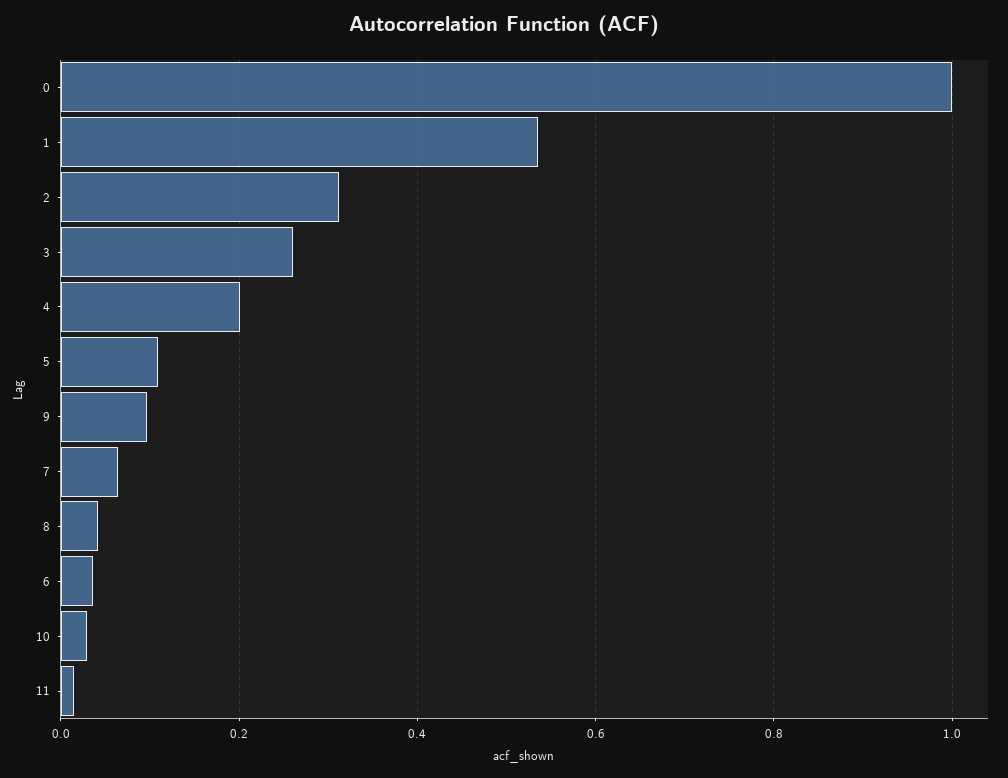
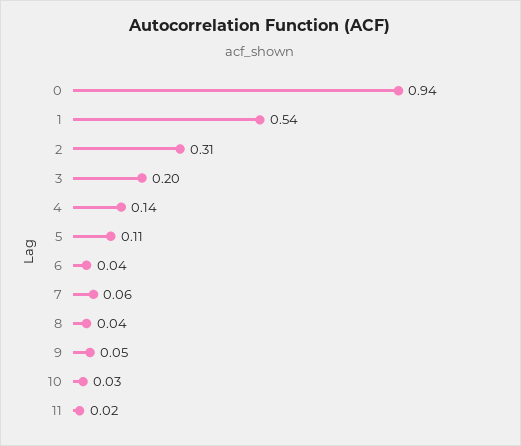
  {
-   "0": 1,
+   "0": 0.94,
    "1": 0.54,
    "2": 0.31,
-   "3": 0.26,
+   "3": 0.2,
-   "4": 0.2,
+   "4": 0.14,
    "5": 0.11,
-   "9": 0.1,
+   "9": 0.05,
    "7": 0.06,
    "8": 0.04,
    "6": 0.04,
    "10": 0.03,
    "11": 0.02
  }

